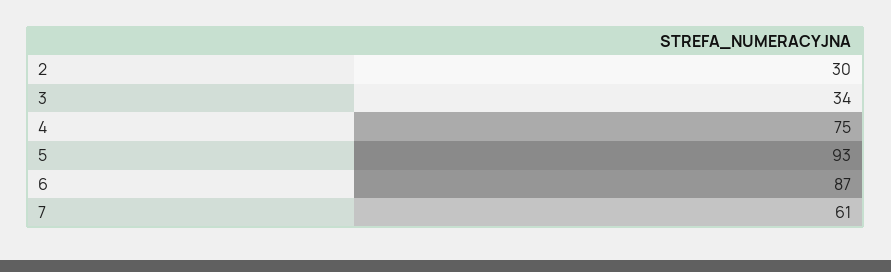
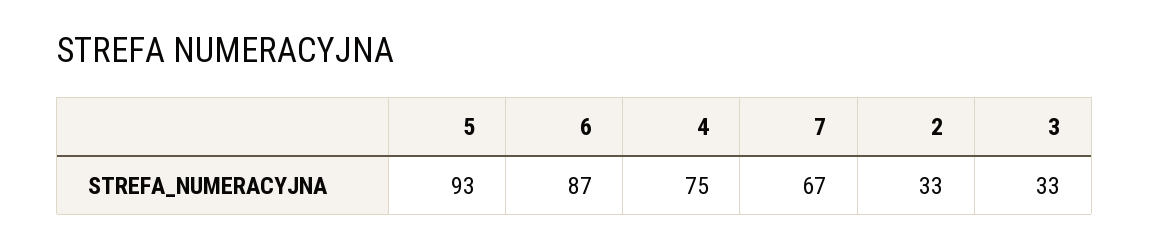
  {
-   "2": 30,
+   "2": 33,
-   "3": 34,
+   "3": 33,
    "4": 75,
    "5": 93,
    "6": 87,
-   "7": 61
+   "7": 67
  }

